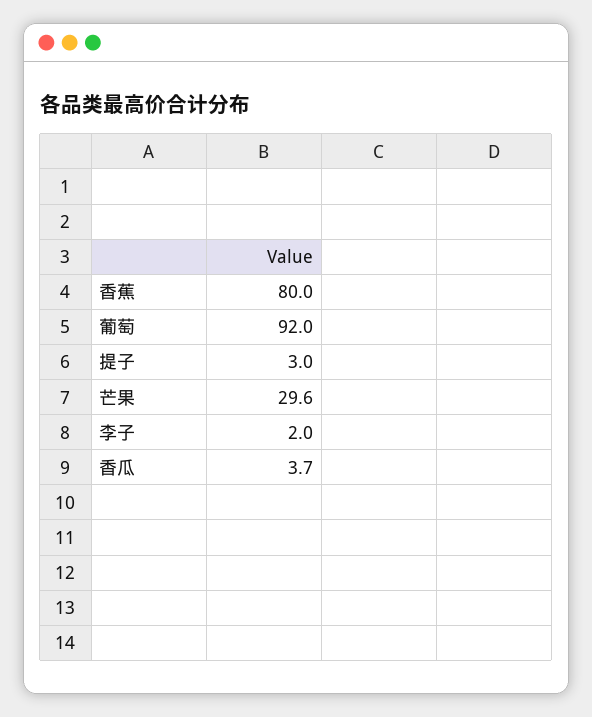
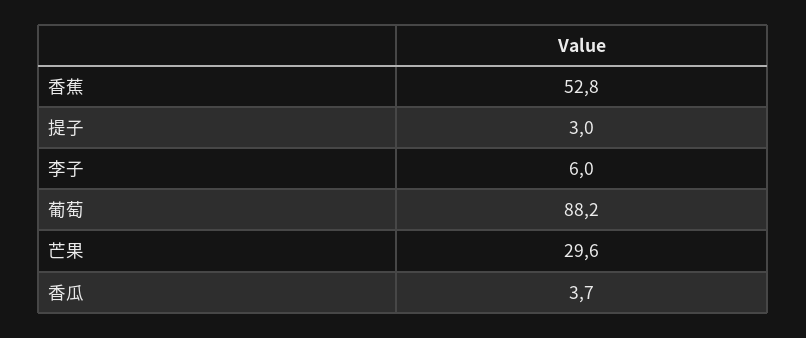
  {
-   "香蕉": 80,
+   "香蕉": 52.8,
-   "葡萄": 92,
+   "葡萄": 88.2,
    "提子": 3,
    "芒果": 29.6,
-   "李子": 2,
+   "李子": 6,
    "香瓜": 3.7
  }

